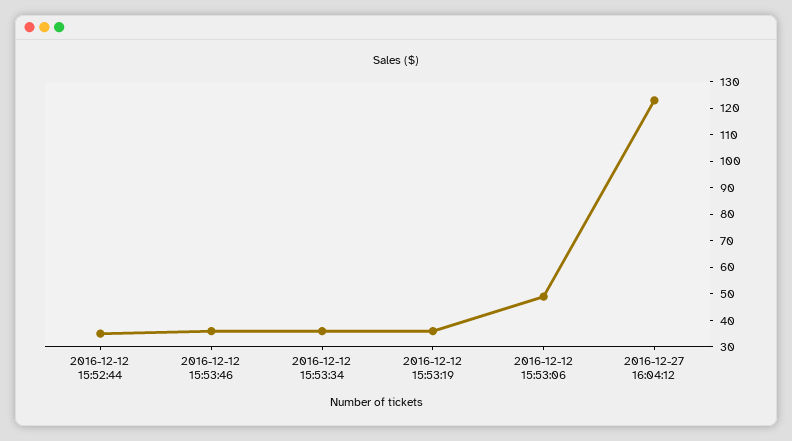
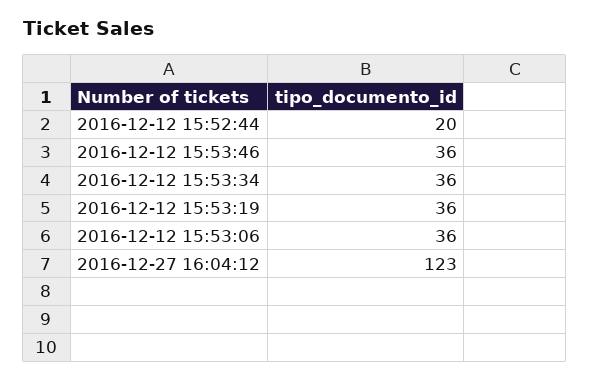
  {
-   "2016-12-12 15:52:44": 35,
+   "2016-12-12 15:52:44": 20,
    "2016-12-12 15:53:46": 36,
    "2016-12-12 15:53:34": 36,
    "2016-12-12 15:53:19": 36,
-   "2016-12-12 15:53:06": 50,
+   "2016-12-12 15:53:06": 36,
    "2016-12-27 16:04:12": 123
  }

